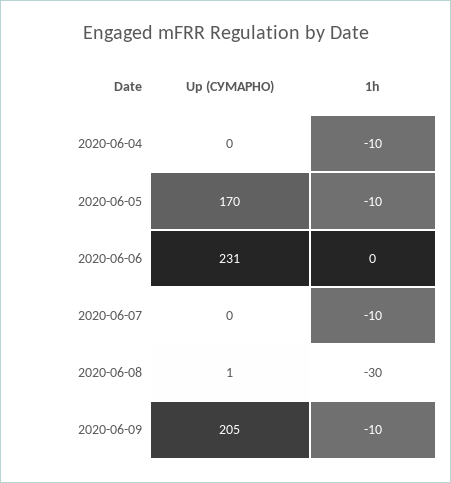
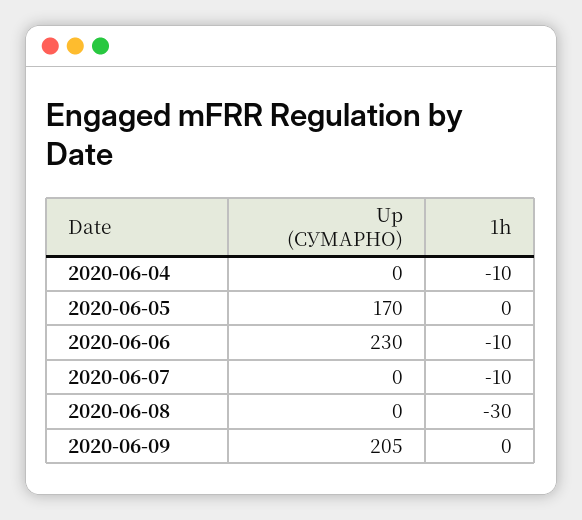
  {
    "Up (СУМАРНО)": {
      "2020-06-04": 0,
      "2020-06-05": 170,
-     "2020-06-06": 231,
+     "2020-06-06": 230,
      "2020-06-07": 0,
-     "2020-06-08": 1,
+     "2020-06-08": 0,
      "2020-06-09": 205
    },
    "1h": {
      "2020-06-04": -10,
-     "2020-06-05": -10,
+     "2020-06-05": 0,
-     "2020-06-06": 0,
+     "2020-06-06": -10,
      "2020-06-07": -10,
      "2020-06-08": -30,
-     "2020-06-09": -10
+     "2020-06-09": 0
    }
  }

